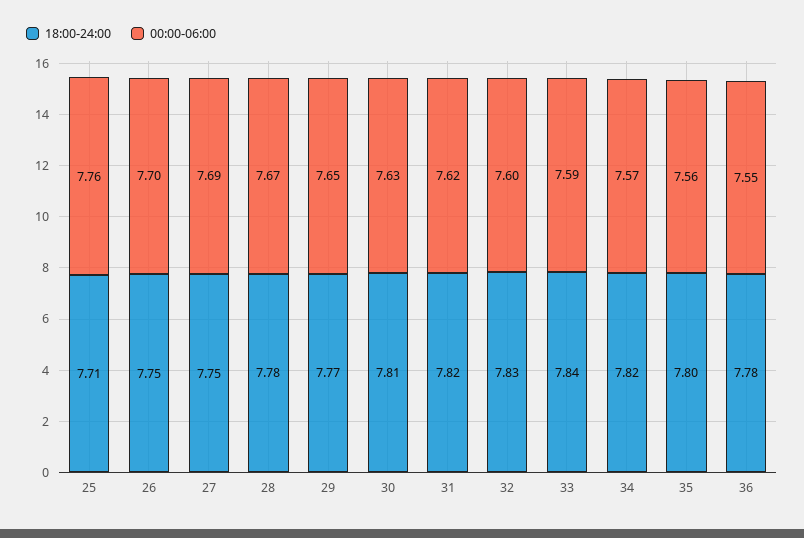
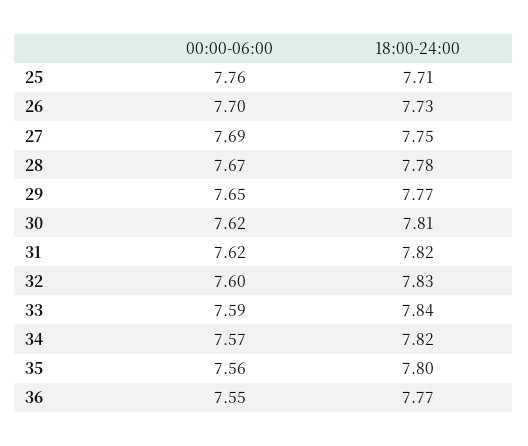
  {
    "18:00-24:00": {
      "25": 7.71,
-     "26": 7.75,
+     "26": 7.73,
      "27": 7.75,
      "28": 7.78,
      "29": 7.77,
      "30": 7.81,
      "31": 7.82,
      "32": 7.83,
      "33": 7.84,
      "34": 7.82,
      "35": 7.8,
-     "36": 7.78
+     "36": 7.77
    },
    "00:00-06:00": {
      "25": 7.76,
      "26": 7.7,
      "27": 7.69,
      "28": 7.67,
      "29": 7.65,
-     "30": 7.63,
+     "30": 7.62,
      "31": 7.62,
      "32": 7.6,
      "33": 7.59,
      "34": 7.57,
      "35": 7.56,
      "36": 7.55
    }
  }

